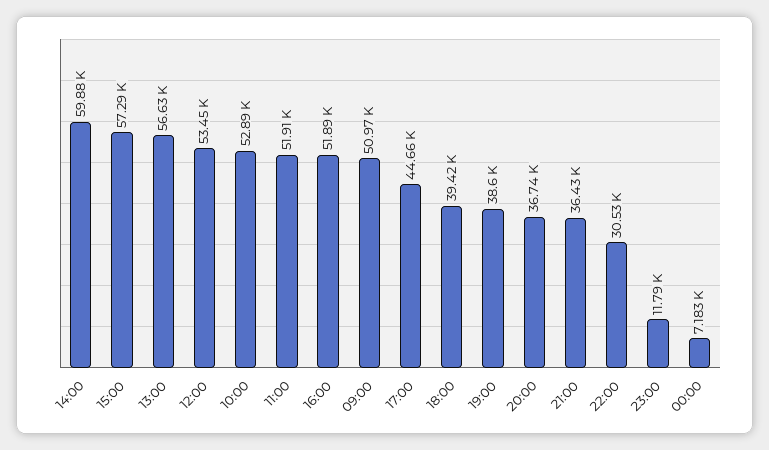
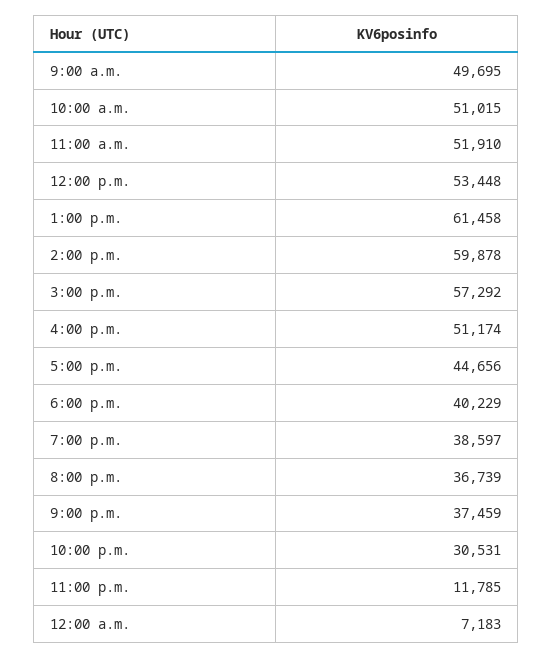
  {
    "14:00": 59878,
    "15:00": 57292,
-   "13:00": 56630,
+   "13:00": 61458,
    "12:00": 53448,
-   "10:00": 52890,
+   "10:00": 51015,
    "11:00": 51910,
-   "16:00": 51890,
+   "16:00": 51174,
-   "09:00": 50970,
+   "09:00": 49695,
    "17:00": 44656,
-   "18:00": 39420,
+   "18:00": 40229,
    "19:00": 38597,
    "20:00": 36739,
-   "21:00": 36430,
+   "21:00": 37459,
    "22:00": 30531,
    "23:00": 11785,
    "00:00": 7183
  }

